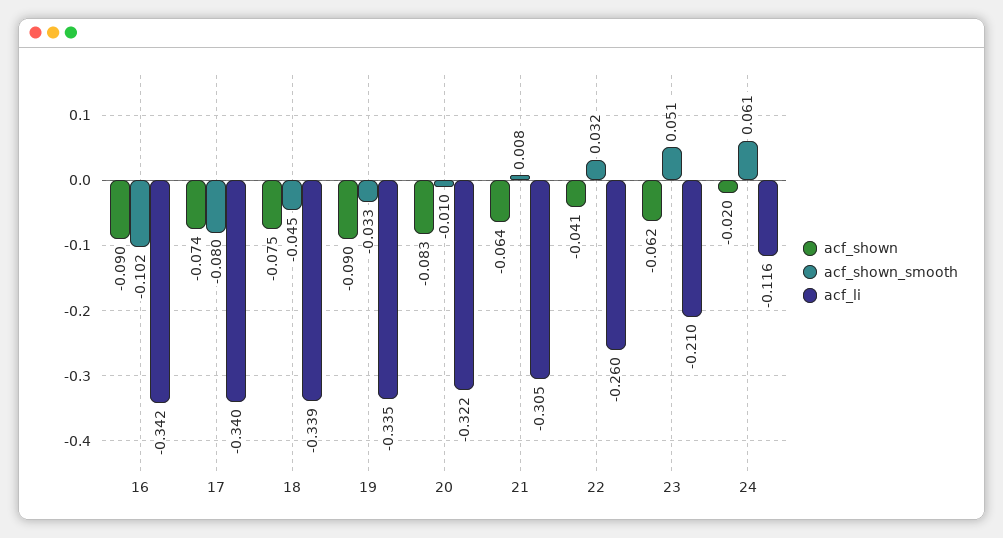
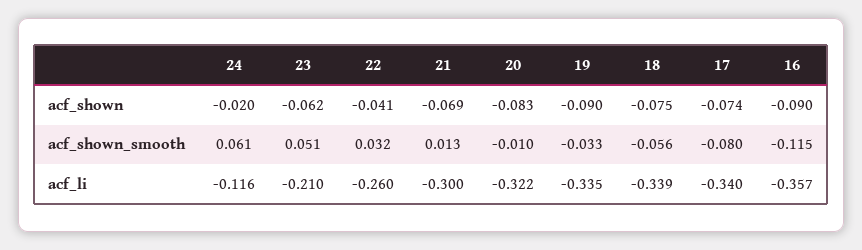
  {
    "acf_shown": {
      "16": -0.09,
      "17": -0.074,
      "18": -0.075,
      "19": -0.09,
      "20": -0.083,
-     "21": -0.064,
+     "21": -0.069,
      "22": -0.041,
      "23": -0.062,
      "24": -0.02
    },
    "acf_shown_smooth": {
-     "16": -0.102,
+     "16": -0.115,
      "17": -0.08,
-     "18": -0.045,
+     "18": -0.056,
      "19": -0.033,
      "20": -0.01,
-     "21": 0.008,
+     "21": 0.013,
      "22": 0.032,
      "23": 0.051,
      "24": 0.061
    },
    "acf_li": {
-     "16": -0.342,
+     "16": -0.357,
      "17": -0.34,
      "18": -0.339,
      "19": -0.335,
      "20": -0.322,
-     "21": -0.305,
+     "21": -0.3,
      "22": -0.26,
      "23": -0.21,
      "24": -0.116
    }
  }

